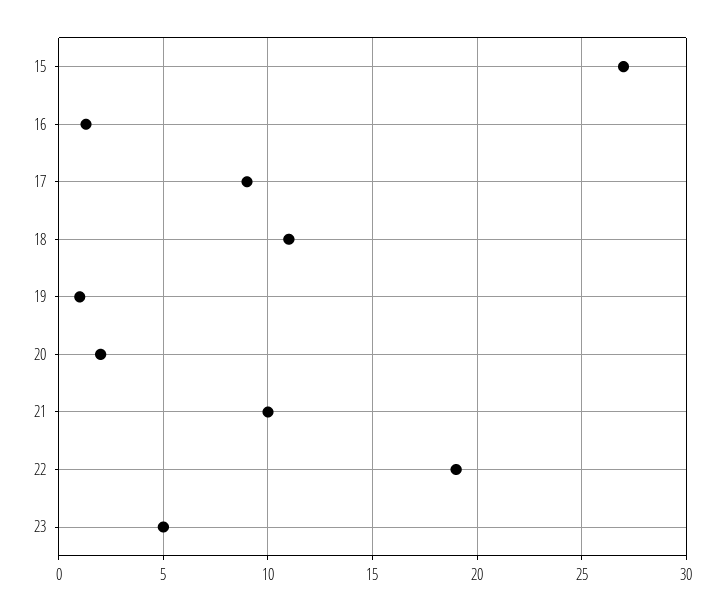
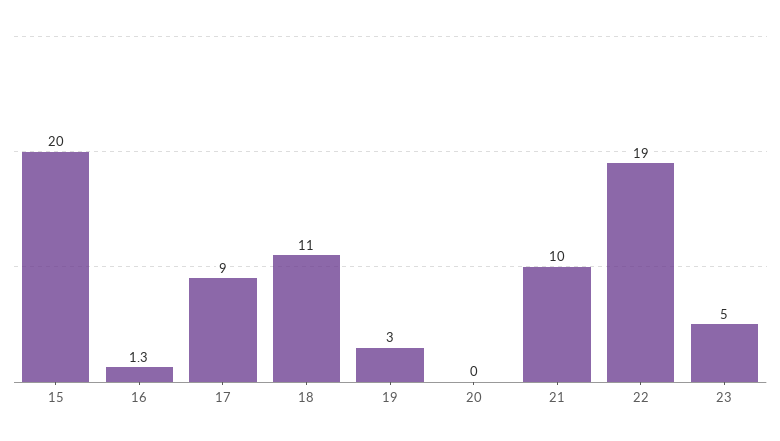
  {
-   "15": 27,
+   "15": 20,
    "16": 1.3,
    "17": 9,
    "18": 11,
-   "19": 1,
+   "19": 3,
-   "20": 2,
+   "20": 0,
    "21": 10,
    "22": 19,
    "23": 5
  }

